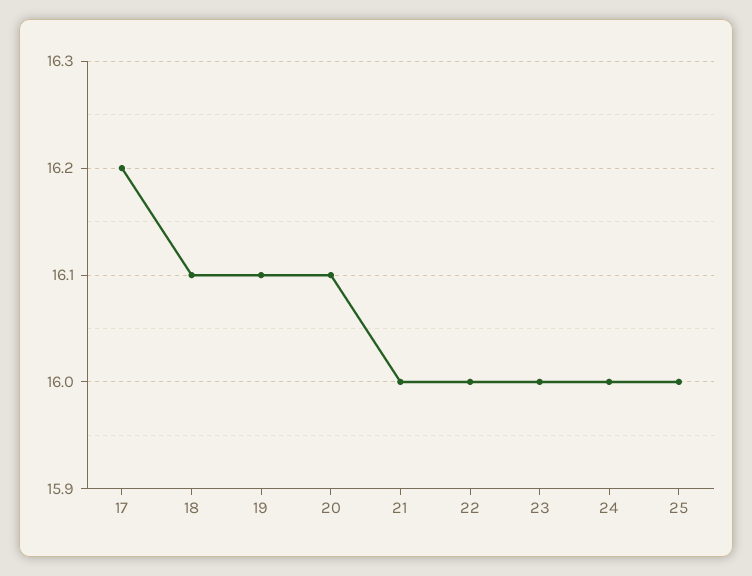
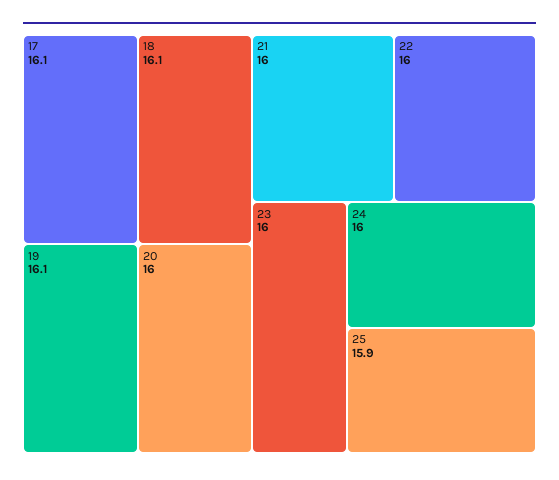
  {
-   "17": 16.2,
+   "17": 16.1,
    "18": 16.1,
    "19": 16.1,
-   "20": 16.1,
+   "20": 16,
    "21": 16,
    "22": 16,
    "23": 16,
    "24": 16,
-   "25": 16
+   "25": 15.9
  }

